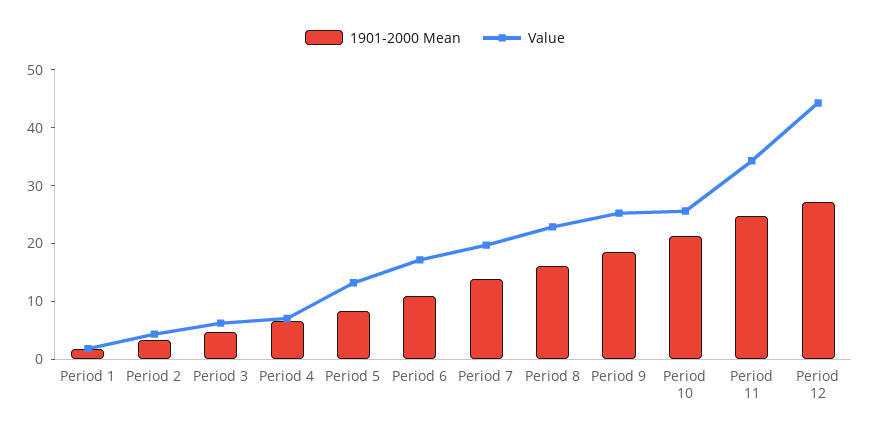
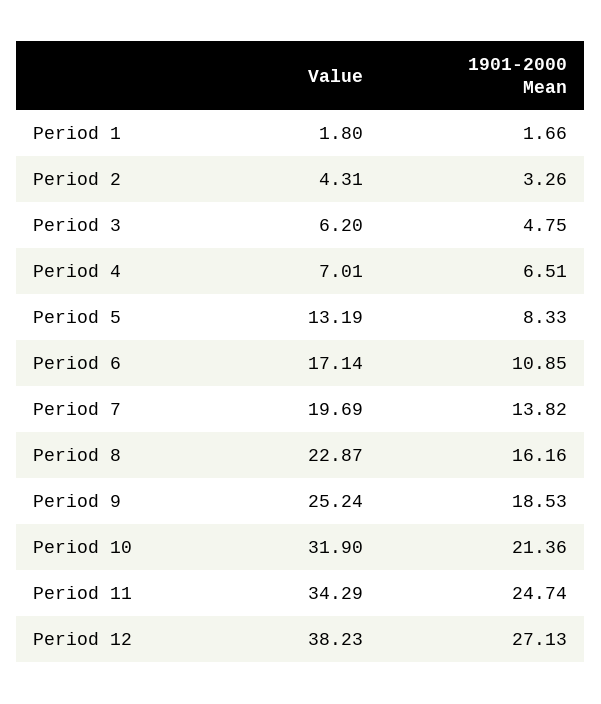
  {
    "1901-2000 Mean": {
      "Period 1": 1.66,
      "Period 2": 3.26,
      "Period 3": 4.75,
      "Period 4": 6.51,
      "Period 5": 8.33,
      "Period 6": 10.85,
      "Period 7": 13.82,
      "Period 8": 16.16,
      "Period 9": 18.53,
      "Period 10": 21.36,
      "Period 11": 24.74,
      "Period 12": 27.13
    },
    "Value": {
      "Period 1": 1.8,
      "Period 2": 4.31,
      "Period 3": 6.2,
      "Period 4": 7.01,
      "Period 5": 13.19,
      "Period 6": 17.14,
      "Period 7": 19.69,
      "Period 8": 22.87,
      "Period 9": 25.24,
-     "Period 10": 26,
+     "Period 10": 31.9,
      "Period 11": 34.29,
-     "Period 12": 44
+     "Period 12": 38.23
    }
  }

